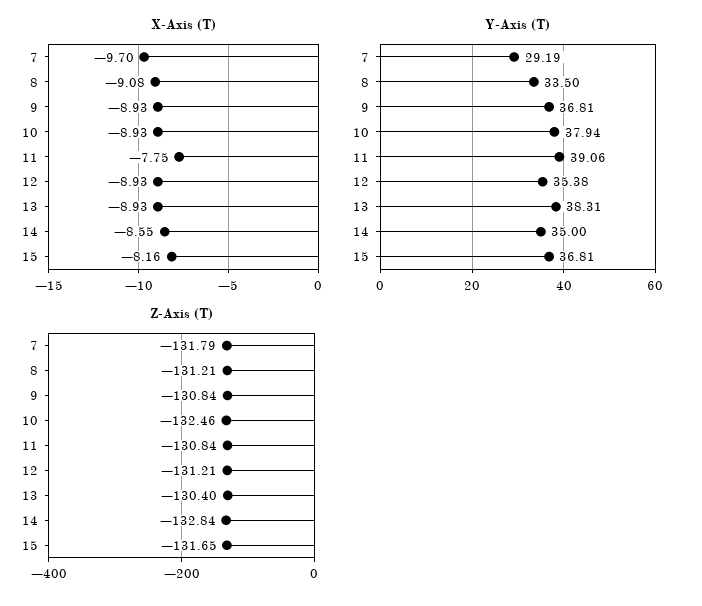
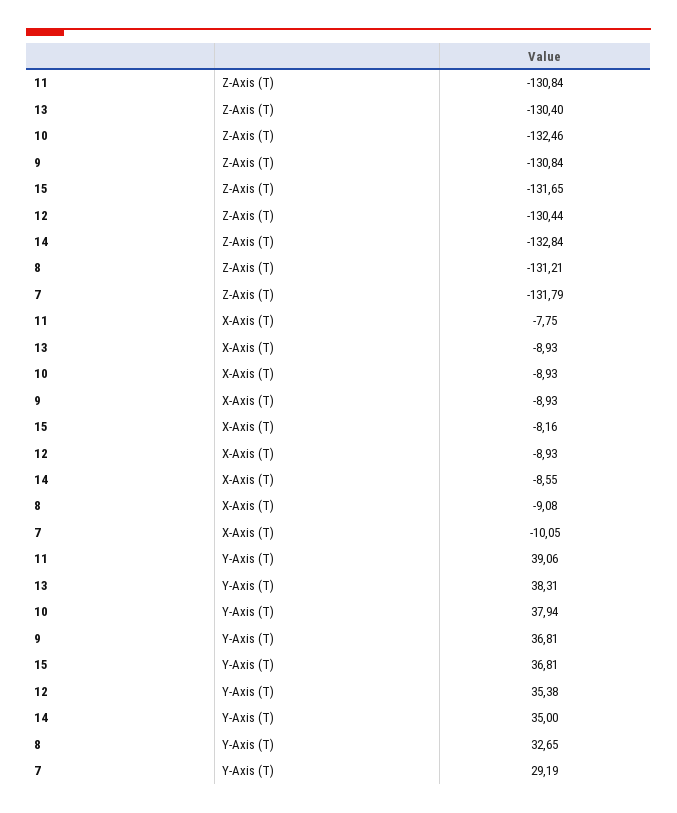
  {
    "X-Axis (T)": {
-     "7": -9.7,
+     "7": -10.05,
      "8": -9.08,
      "9": -8.93,
      "10": -8.93,
      "11": -7.75,
      "12": -8.93,
      "13": -8.93,
      "14": -8.55,
      "15": -8.16
    },
    "Y-Axis (T)": {
      "7": 29.19,
-     "8": 33.5,
+     "8": 32.65,
      "9": 36.81,
      "10": 37.94,
      "11": 39.06,
      "12": 35.38,
      "13": 38.31,
      "14": 35,
      "15": 36.81
    },
    "Z-Axis (T)": {
      "7": -131.79,
      "8": -131.21,
      "9": -130.84,
      "10": -132.46,
      "11": -130.84,
-     "12": -131.21,
+     "12": -130.44,
      "13": -130.4,
      "14": -132.84,
      "15": -131.65
    }
  }

